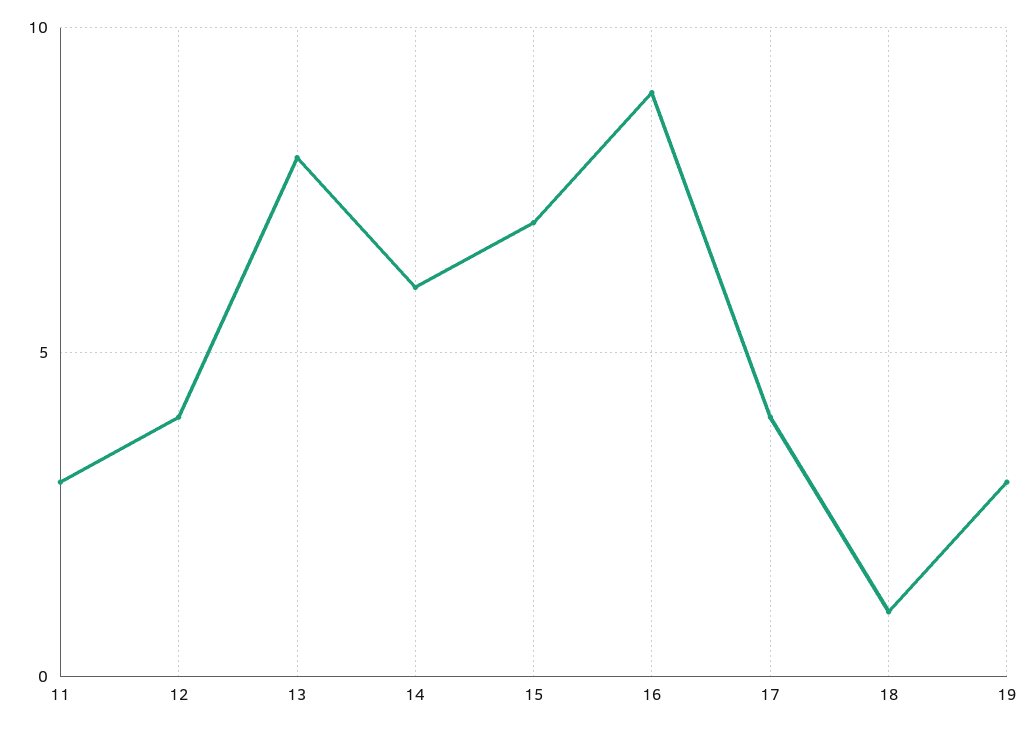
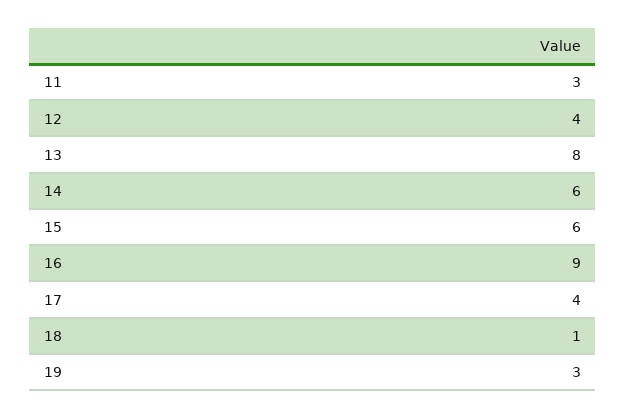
  {
    "11": 3,
    "12": 4,
    "13": 8,
    "14": 6,
-   "15": 7,
+   "15": 6,
    "16": 9,
    "17": 4,
    "18": 1,
    "19": 3
  }

